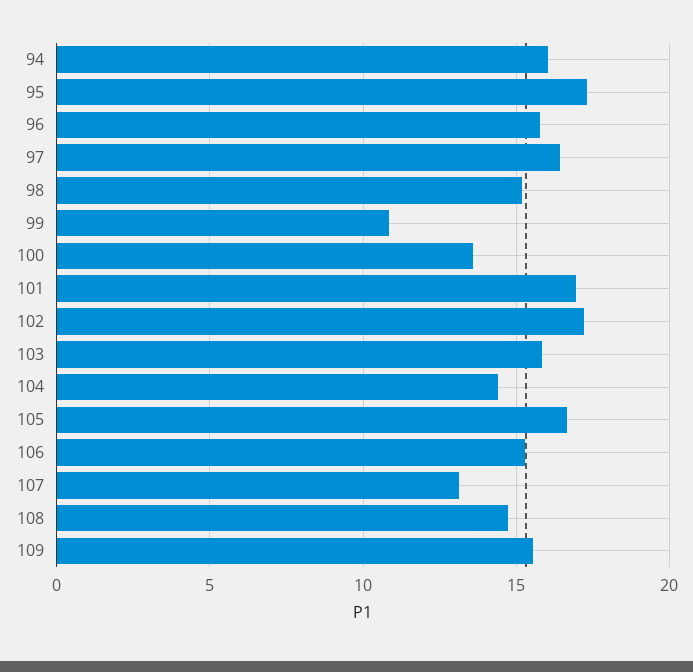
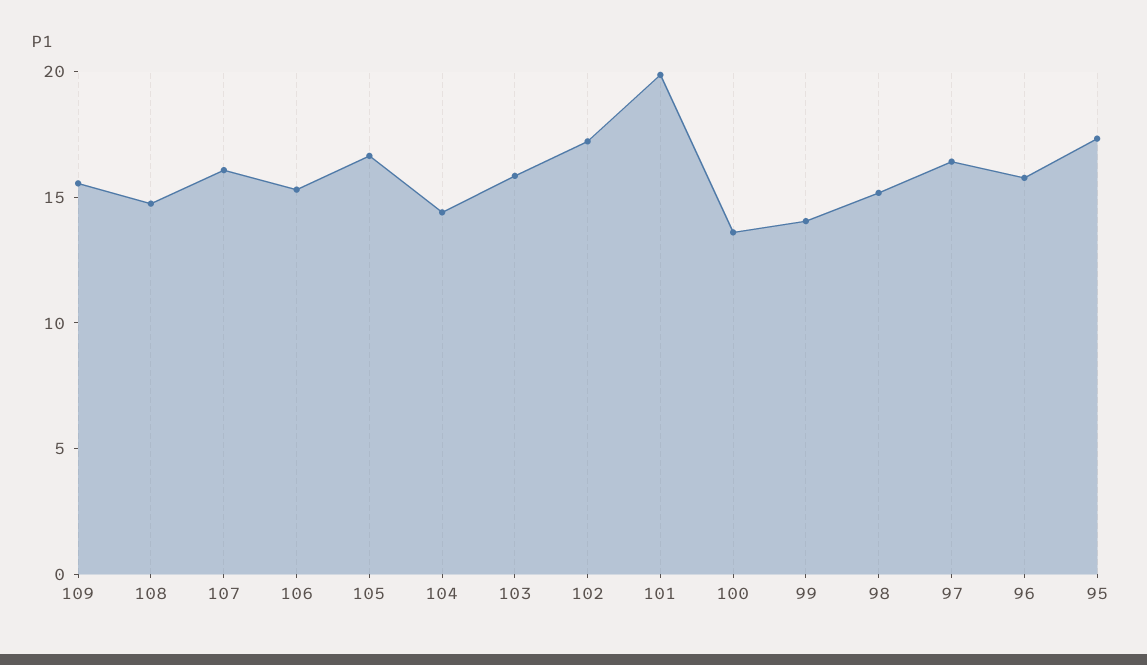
  {
-   "94": 16,
    "95": 17.5,
    "96": 16,
    "97": 16.5,
    "98": 15,
-   "99": 11,
+   "99": 14,
    "100": 13.5,
-   "101": 17,
+   "101": 20,
    "102": 17,
    "103": 16,
    "104": 14.5,
    "105": 16.5,
    "106": 15.5,
-   "107": 13,
+   "107": 16,
    "108": 15,
    "109": 15.5
  }

